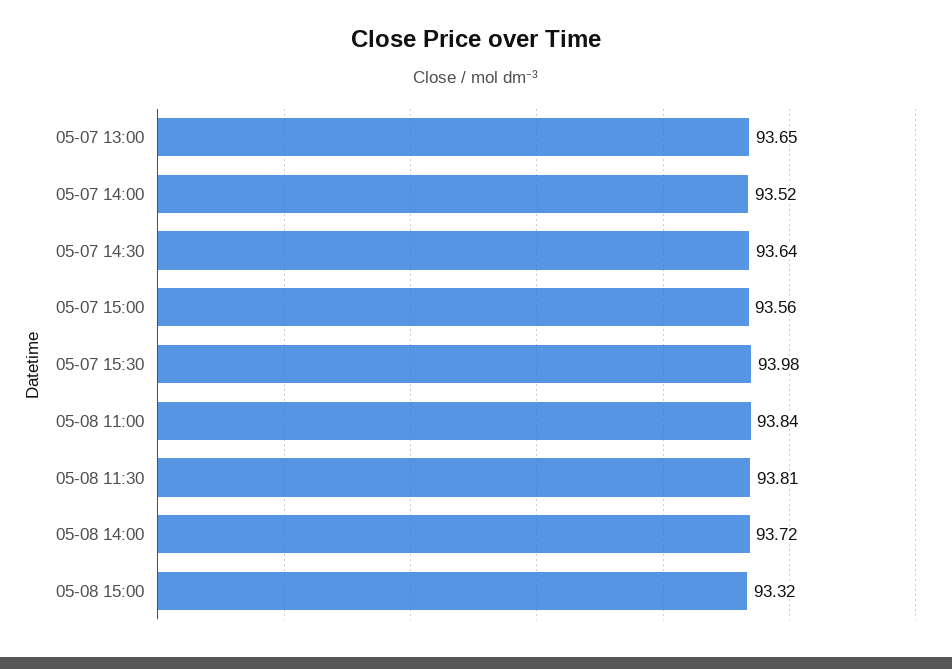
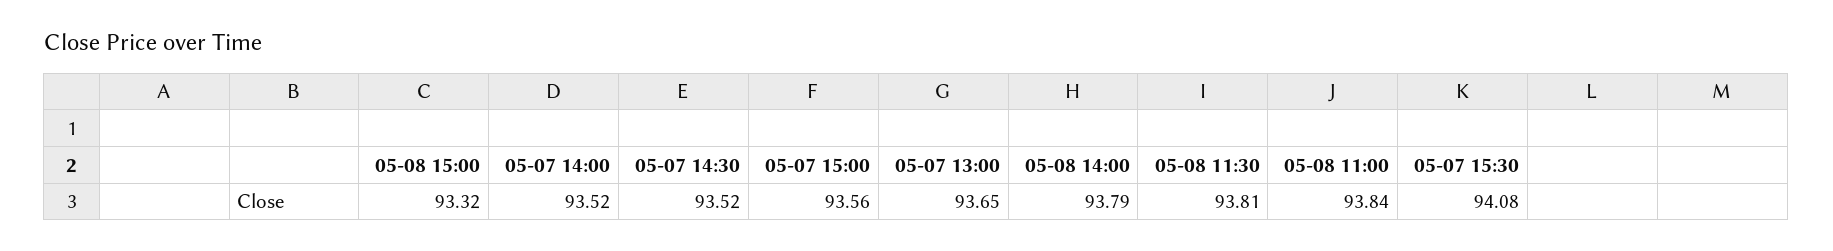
  {
    "05-07 13:00": 93.65,
    "05-07 14:00": 93.52,
-   "05-07 14:30": 93.64,
+   "05-07 14:30": 93.52,
    "05-07 15:00": 93.56,
-   "05-07 15:30": 93.98,
+   "05-07 15:30": 94.08,
    "05-08 11:00": 93.84,
    "05-08 11:30": 93.81,
-   "05-08 14:00": 93.72,
+   "05-08 14:00": 93.79,
    "05-08 15:00": 93.32
  }

